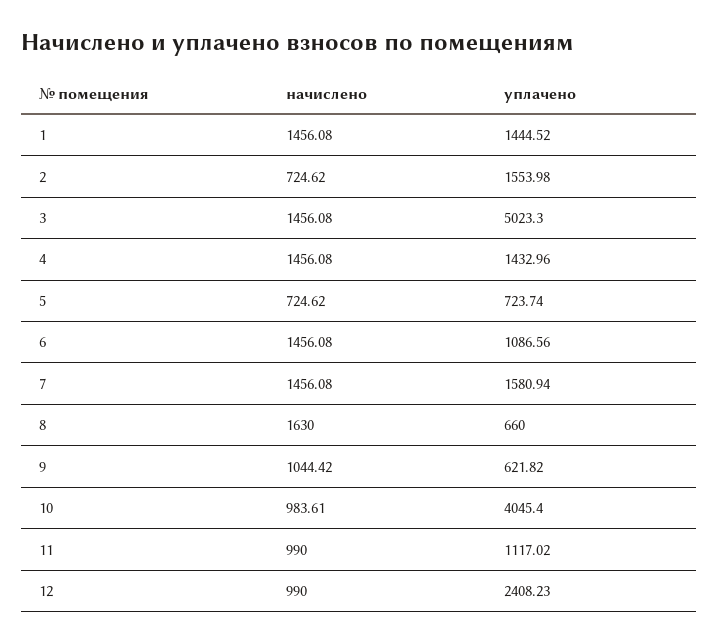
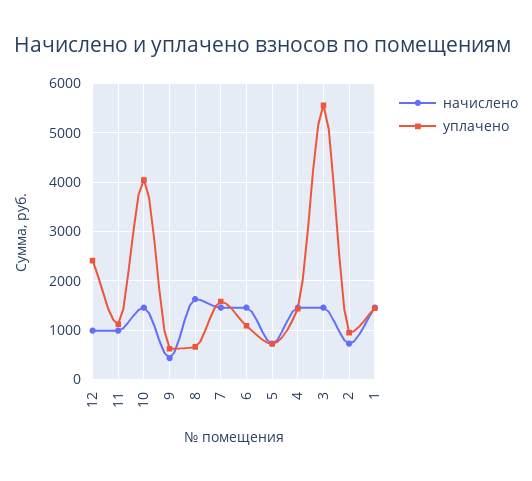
  {
    "начислено": {
      "1": 1456.08,
      "2": 724.62,
      "3": 1456.08,
      "4": 1456.08,
      "5": 724.62,
      "6": 1456.08,
      "7": 1456.08,
      "8": 1630,
-     "9": 1044.42,
+     "9": 400,
-     "10": 983.61,
+     "10": 1400,
      "11": 990,
      "12": 990
    },
    "уплачено": {
      "1": 1444.52,
-     "2": 1553.98,
+     "2": 1000,
-     "3": 5023.3,
+     "3": 5600,
      "4": 1432.96,
      "5": 723.74,
      "6": 1086.56,
      "7": 1580.94,
      "8": 660,
      "9": 621.82,
      "10": 4045.4,
      "11": 1117.02,
      "12": 2408.23
    }
  }

